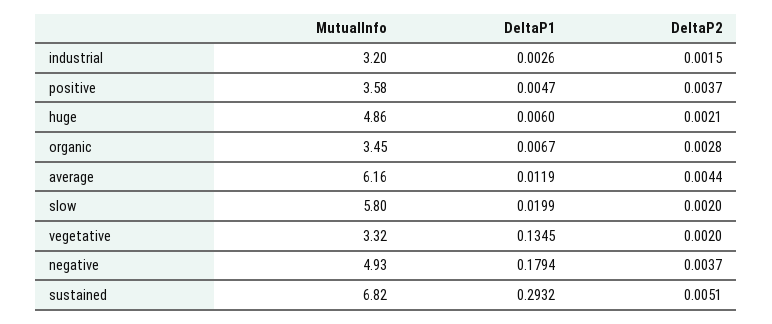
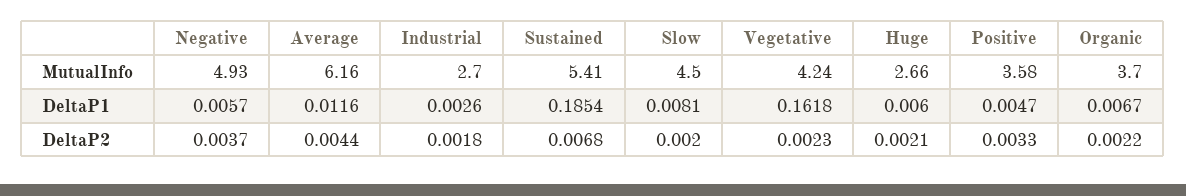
  {
    "MutualInfo": {
-     "industrial": 3.2,
+     "industrial": 2.7,
      "positive": 3.58,
-     "huge": 4.86,
+     "huge": 2.66,
-     "organic": 3.45,
+     "organic": 3.7,
      "average": 6.16,
-     "slow": 5.8,
+     "slow": 4.5,
-     "vegetative": 3.32,
+     "vegetative": 4.24,
      "negative": 4.93,
-     "sustained": 6.82
+     "sustained": 5.41
    },
    "DeltaP1": {
      "industrial": 0.0026,
      "positive": 0.0047,
      "huge": 0.006,
      "organic": 0.0067,
-     "average": 0.0119,
+     "average": 0.0116,
-     "slow": 0.0199,
+     "slow": 0.0081,
-     "vegetative": 0.1345,
+     "vegetative": 0.1618,
-     "negative": 0.1794,
+     "negative": 0.0057,
-     "sustained": 0.2932
+     "sustained": 0.1854
    },
    "DeltaP2": {
-     "industrial": 0.0015,
+     "industrial": 0.0018,
-     "positive": 0.0037,
+     "positive": 0.0033,
      "huge": 0.0021,
-     "organic": 0.0028,
+     "organic": 0.0022,
      "average": 0.0044,
      "slow": 0.002,
-     "vegetative": 0.002,
+     "vegetative": 0.0023,
      "negative": 0.0037,
-     "sustained": 0.0051
+     "sustained": 0.0068
    }
  }

